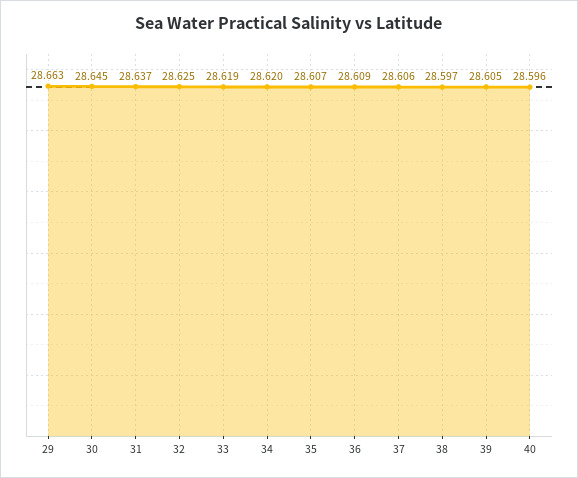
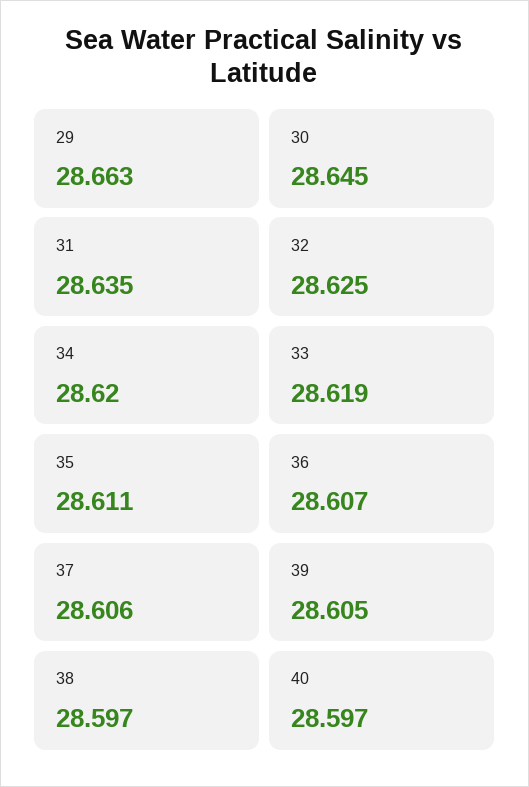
  {
    "29": 28.663,
    "30": 28.645,
-   "31": 28.637,
+   "31": 28.635,
    "32": 28.625,
    "33": 28.619,
    "34": 28.62,
-   "35": 28.607,
+   "35": 28.611,
-   "36": 28.609,
+   "36": 28.607,
    "37": 28.606,
    "38": 28.597,
    "39": 28.605,
-   "40": 28.596
+   "40": 28.597
  }

